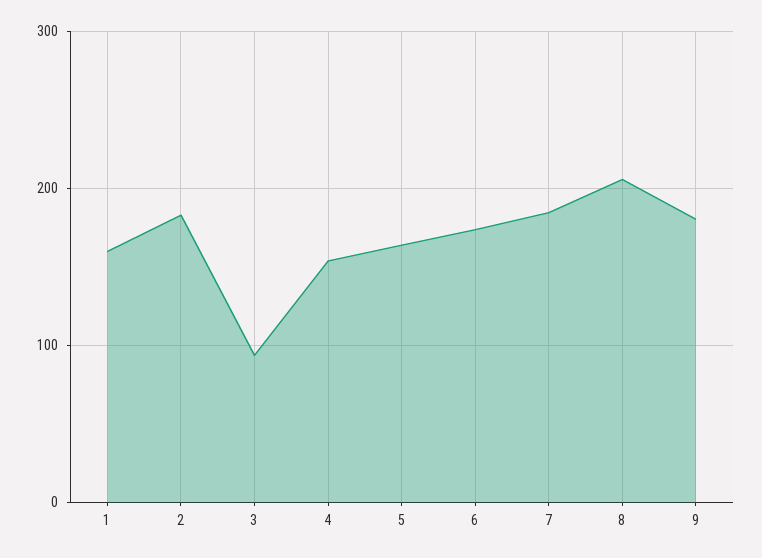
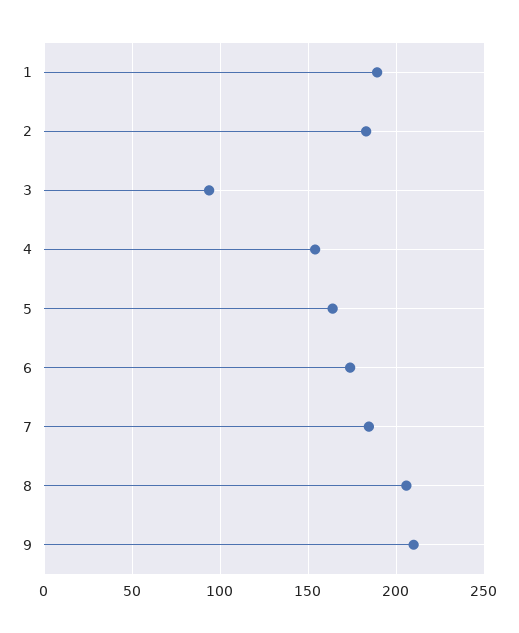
  {
-   "1": 160,
+   "1": 190,
    "2": 185,
    "3": 95,
    "4": 155,
    "5": 165,
    "6": 175,
    "7": 185,
    "8": 205,
-   "9": 180
+   "9": 210
  }

